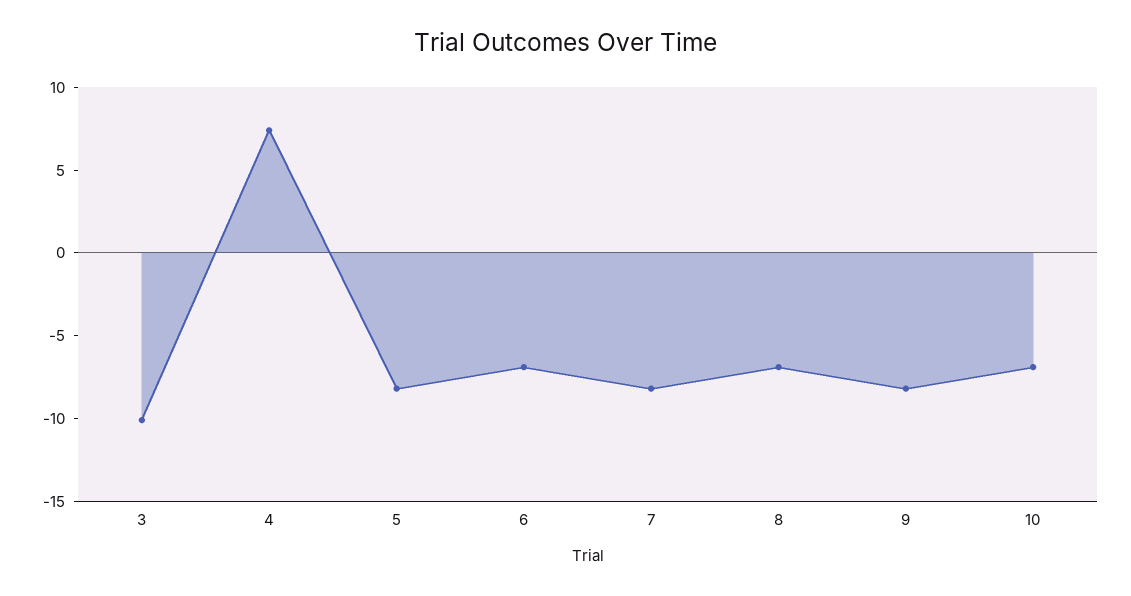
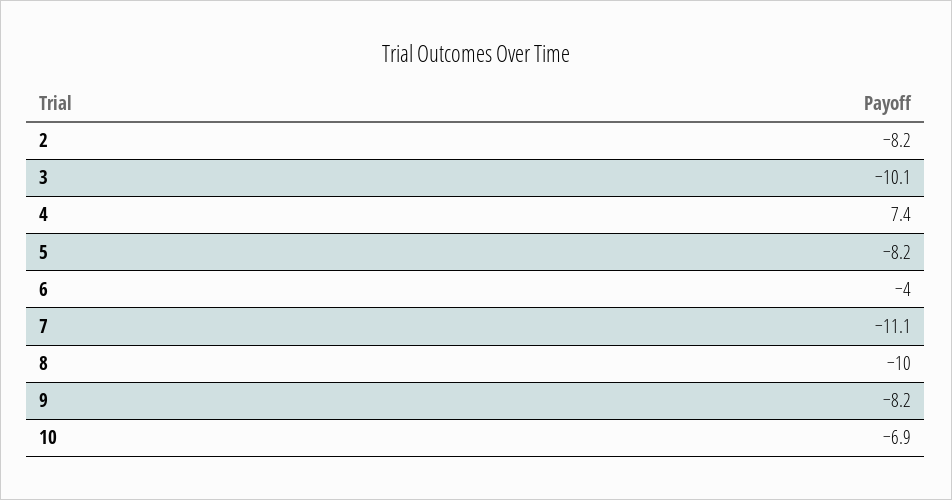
  {
    "3": -10.1,
    "4": 7.4,
    "5": -8.2,
-   "6": -7,
+   "6": -4,
-   "7": -8,
+   "7": -11.1,
-   "8": -7,
+   "8": -10,
    "9": -8.2,
-   "10": -6.9
+   "10": -6.9,
+   "2": -8.2
  }

